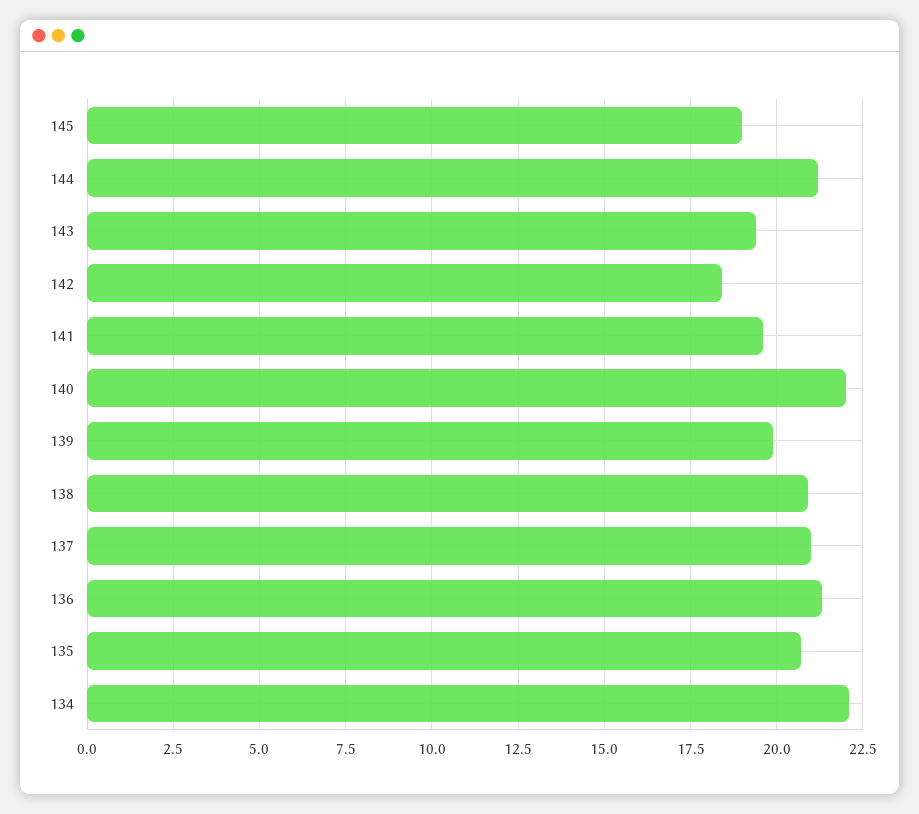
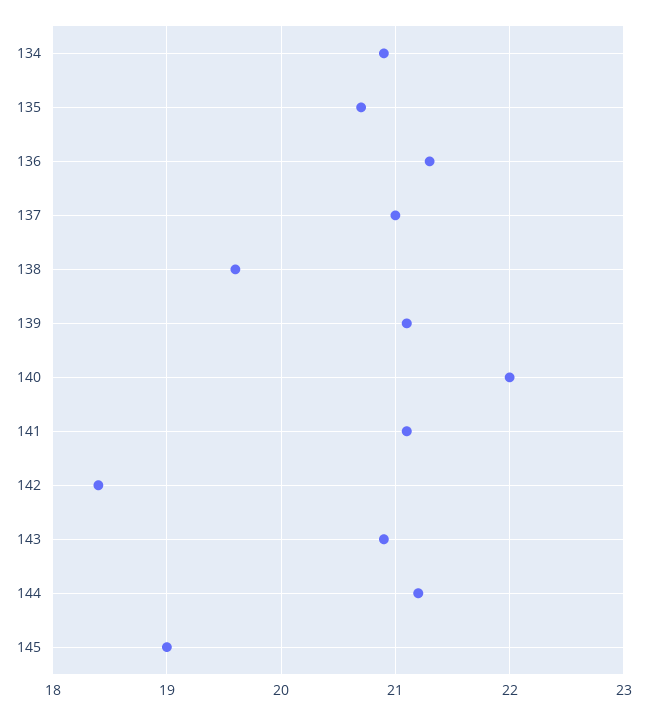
  {
    "145": 19,
    "144": 21.2,
-   "143": 19.5,
+   "143": 20.9,
    "142": 18.4,
-   "141": 19.5,
+   "141": 21.1,
    "140": 22,
-   "139": 20,
+   "139": 21.1,
-   "138": 21,
+   "138": 19.6,
    "137": 21,
    "136": 21.3,
    "135": 20.7,
-   "134": 22
+   "134": 20.9
  }

